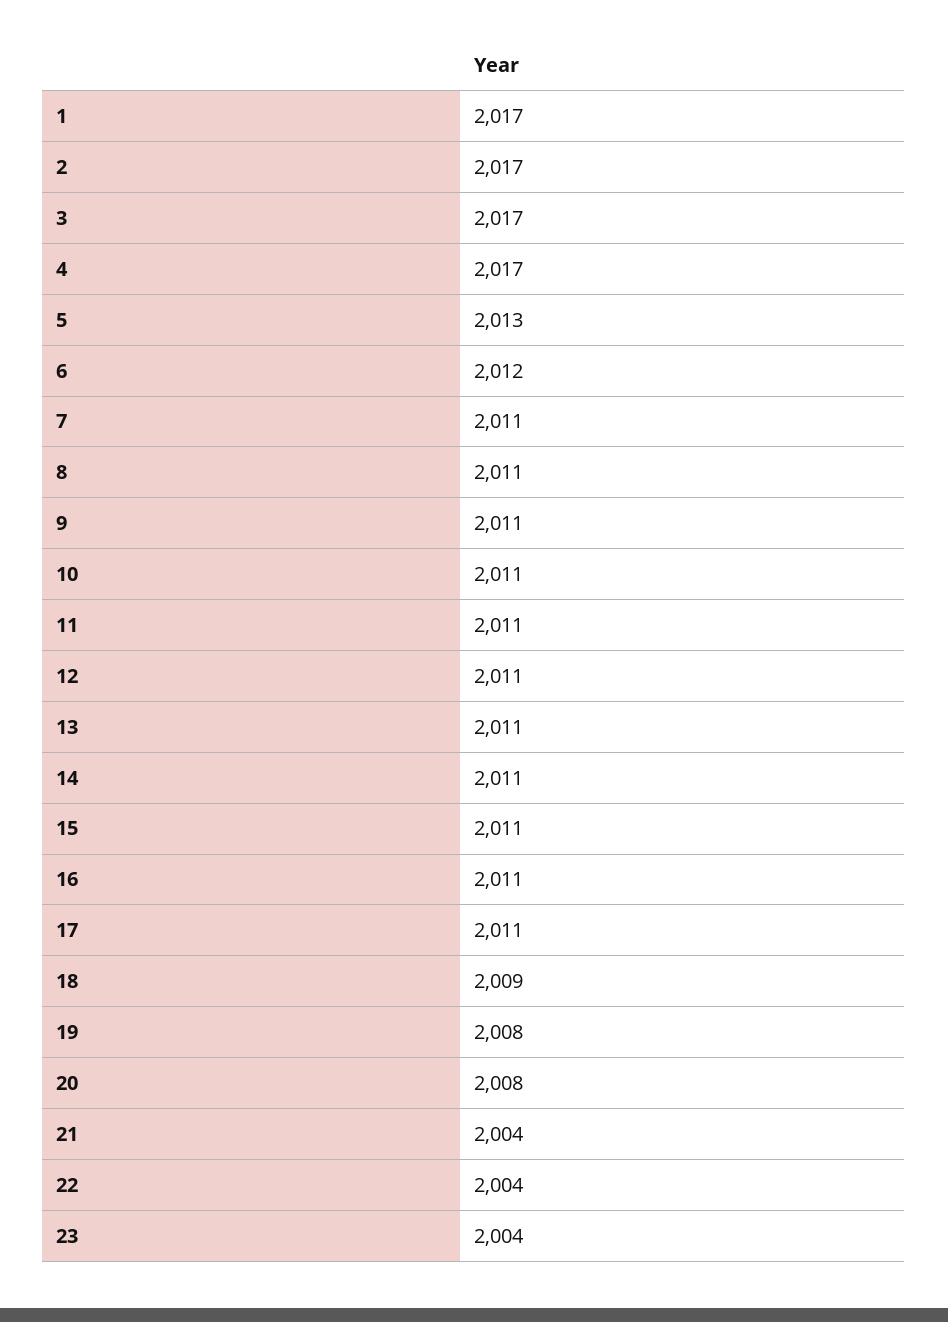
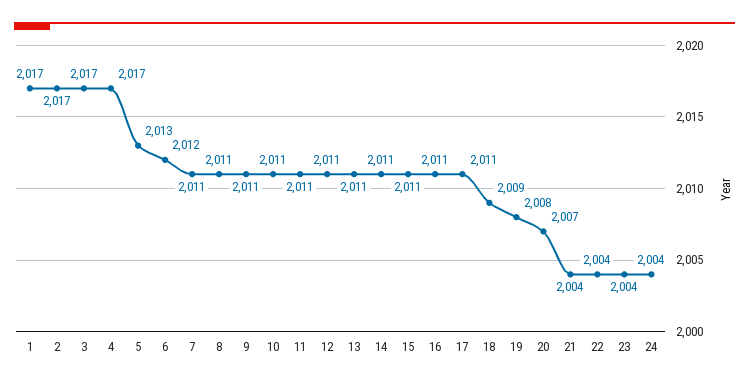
  {
    "1": 2017,
    "2": 2017,
    "3": 2017,
    "4": 2017,
    "5": 2013,
    "6": 2012,
    "7": 2011,
    "8": 2011,
    "9": 2011,
    "10": 2011,
    "11": 2011,
    "12": 2011,
    "13": 2011,
    "14": 2011,
    "15": 2011,
    "16": 2011,
    "17": 2011,
    "18": 2009,
    "19": 2008,
-   "20": 2008,
+   "20": 2007,
    "21": 2004,
    "22": 2004,
-   "23": 2004
+   "23": 2004,
+   "24": 2004
  }

